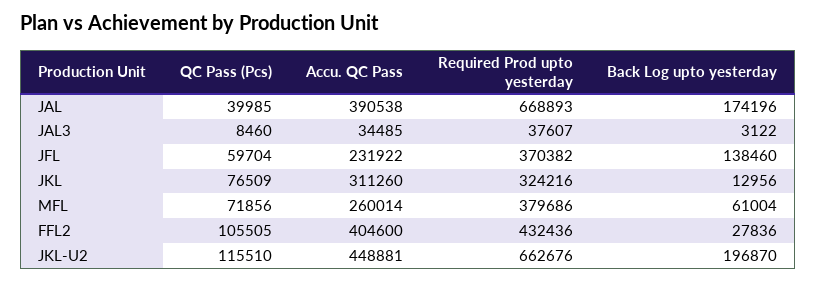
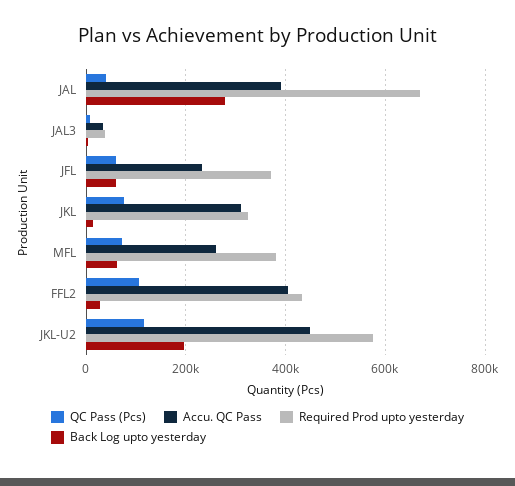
  {
    "QC Pass (Pcs)": {
      "JAL": 39985,
      "JAL3": 8460,
      "JFL": 59704,
      "JKL": 76509,
      "MFL": 71856,
      "FFL2": 105505,
      "JKL-U2": 115510
    },
    "Accu. QC Pass": {
      "JAL": 390538,
      "JAL3": 34485,
      "JFL": 231922,
      "JKL": 311260,
      "MFL": 260014,
      "FFL2": 404600,
      "JKL-U2": 448881
    },
    "Required Prod upto yesterday": {
      "JAL": 668893,
      "JAL3": 37607,
      "JFL": 370382,
      "JKL": 324216,
      "MFL": 379686,
      "FFL2": 432436,
-     "JKL-U2": 662676
+     "JKL-U2": 580000
    },
    "Back Log upto yesterday": {
-     "JAL": 174196,
+     "JAL": 280000,
      "JAL3": 3122,
-     "JFL": 138460,
+     "JFL": 60000,
      "JKL": 12956,
      "MFL": 61004,
      "FFL2": 27836,
      "JKL-U2": 196870
    }
  }

